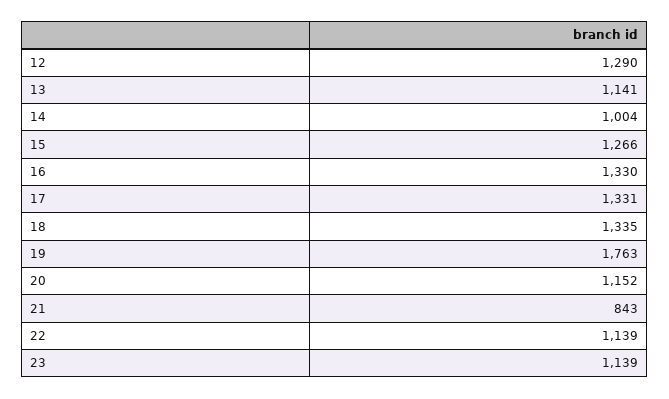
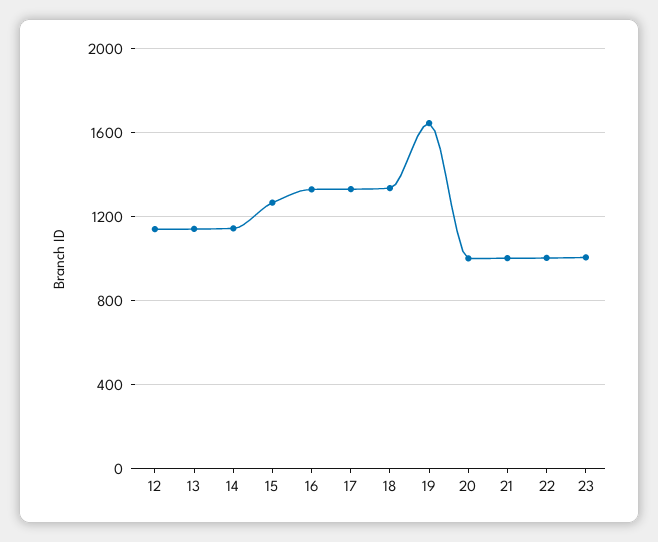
  {
-   "12": 1290,
+   "12": 1150,
    "13": 1141,
-   "14": 1004,
+   "14": 1150,
    "15": 1266,
    "16": 1330,
    "17": 1331,
    "18": 1335,
-   "19": 1763,
+   "19": 1650,
-   "20": 1152,
+   "20": 1000,
-   "21": 843,
+   "21": 1000,
-   "22": 1139,
+   "22": 1000,
-   "23": 1139
+   "23": 1000
  }

